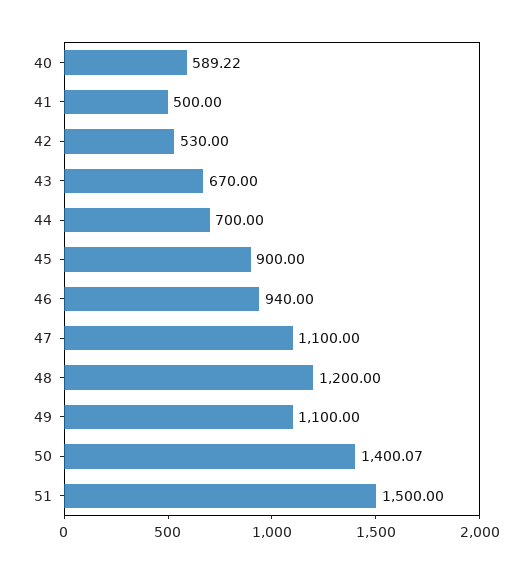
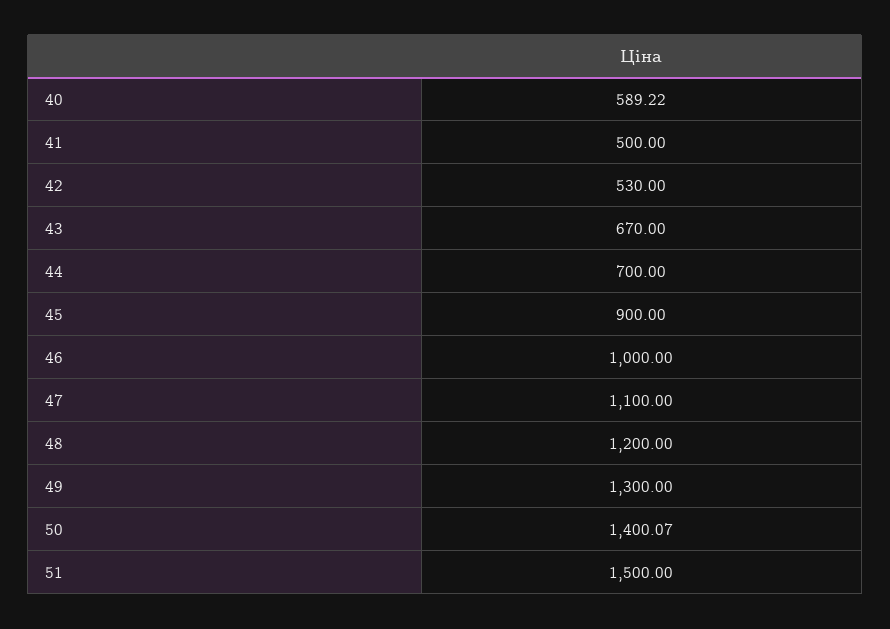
  {
    "40": 589.22,
    "41": 500,
    "42": 530,
    "43": 670,
    "44": 700,
    "45": 900,
-   "46": 940,
+   "46": 1000,
    "47": 1100,
    "48": 1200,
-   "49": 1100,
+   "49": 1300,
    "50": 1400.07,
    "51": 1500
  }

